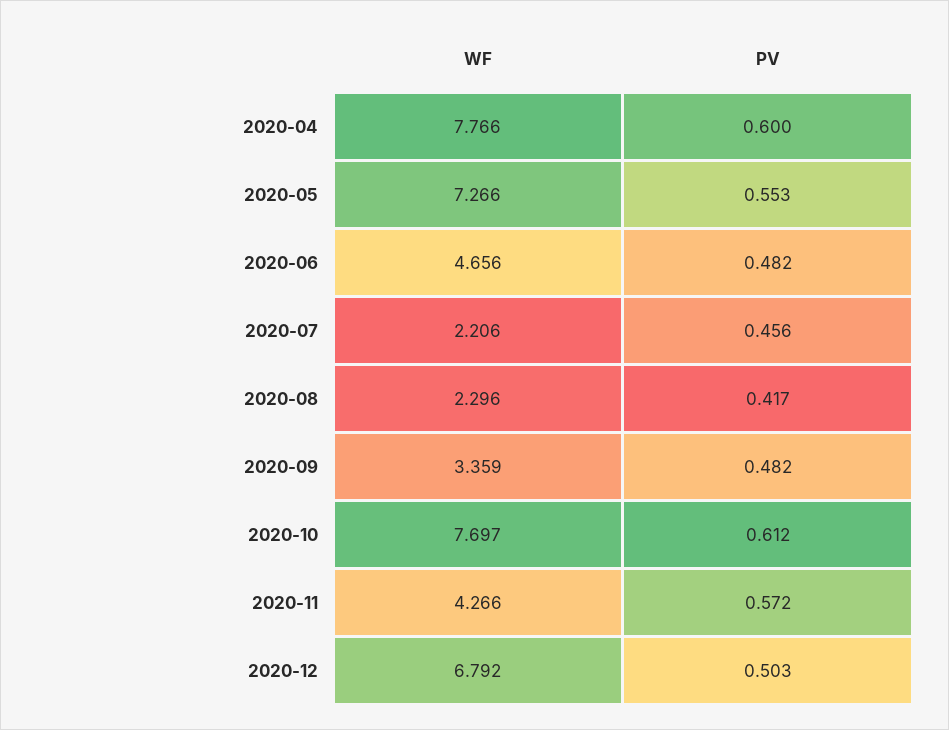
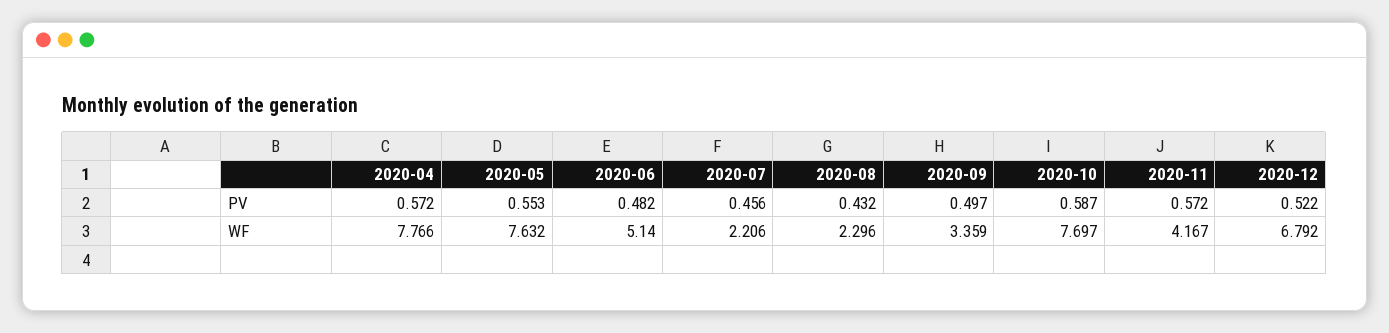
  {
    "WF": {
      "2020-04": 7.766,
-     "2020-05": 7.266,
+     "2020-05": 7.632,
-     "2020-06": 4.656,
+     "2020-06": 5.14,
      "2020-07": 2.206,
      "2020-08": 2.296,
      "2020-09": 3.359,
      "2020-10": 7.697,
-     "2020-11": 4.266,
+     "2020-11": 4.167,
      "2020-12": 6.792
    },
    "PV": {
-     "2020-04": 0.6,
+     "2020-04": 0.572,
      "2020-05": 0.553,
      "2020-06": 0.482,
      "2020-07": 0.456,
-     "2020-08": 0.417,
+     "2020-08": 0.432,
-     "2020-09": 0.482,
+     "2020-09": 0.497,
-     "2020-10": 0.612,
+     "2020-10": 0.587,
      "2020-11": 0.572,
-     "2020-12": 0.503
+     "2020-12": 0.522
    }
  }

